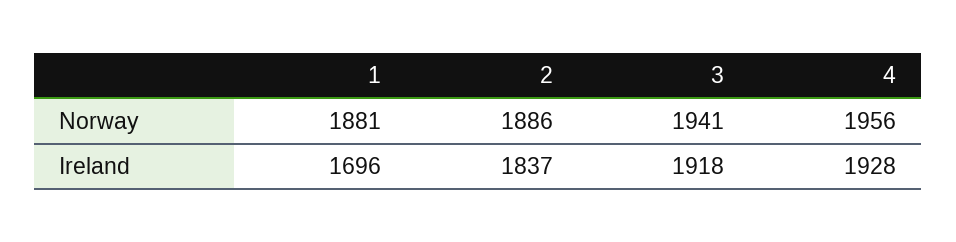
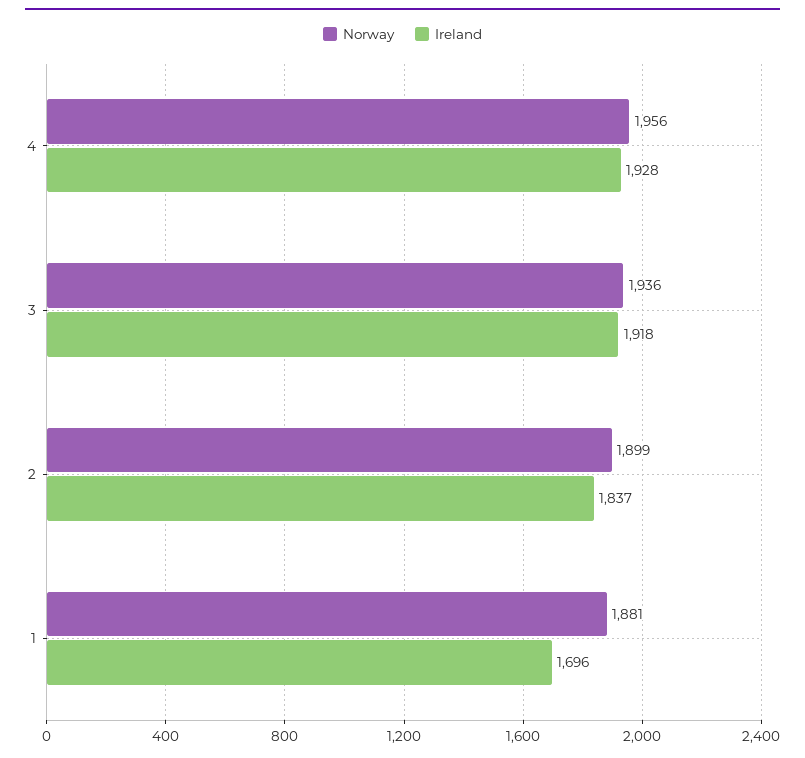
  {
    "Norway": {
      "1": 1881,
-     "2": 1886,
+     "2": 1899,
-     "3": 1941,
+     "3": 1936,
      "4": 1956
    },
    "Ireland": {
      "1": 1696,
      "2": 1837,
      "3": 1918,
      "4": 1928
    }
  }

